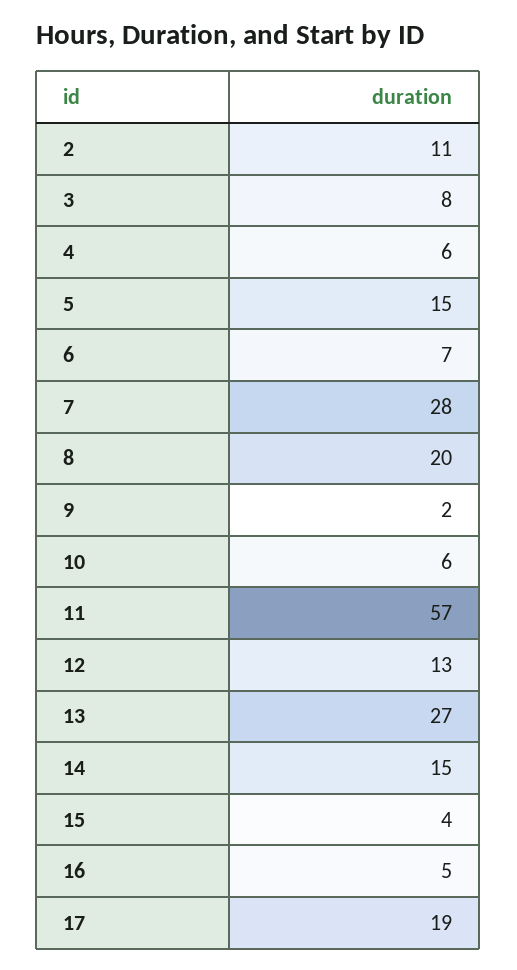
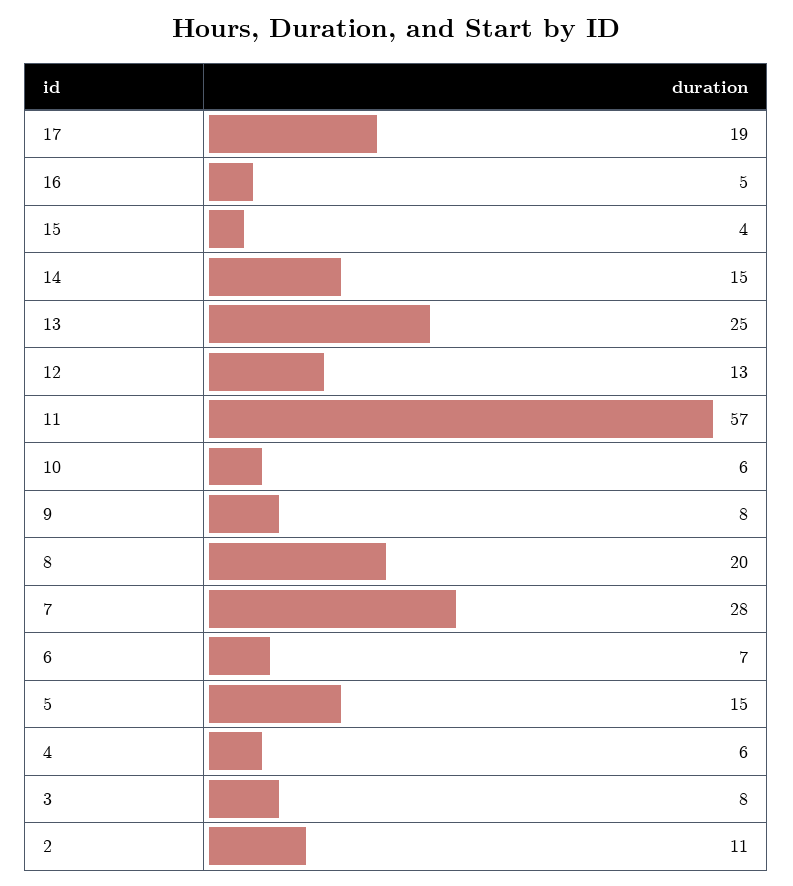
  {
    "2": 11,
    "3": 8,
    "4": 6,
    "5": 15,
    "6": 7,
    "7": 28,
    "8": 20,
-   "9": 2,
+   "9": 8,
    "10": 6,
    "11": 57,
    "12": 13,
-   "13": 27,
+   "13": 25,
    "14": 15,
    "15": 4,
    "16": 5,
    "17": 19
  }

